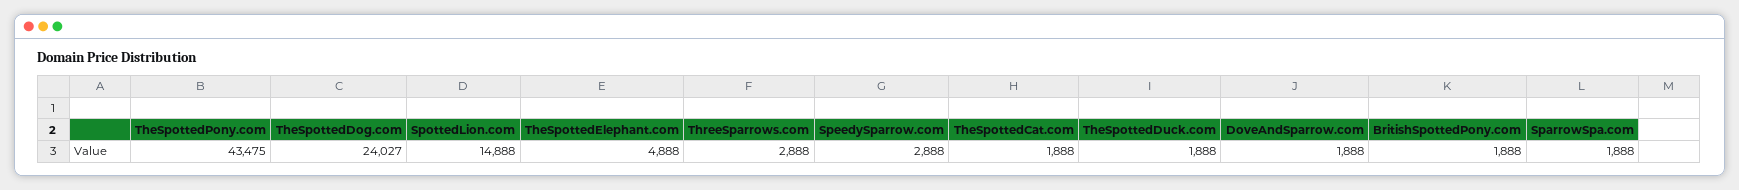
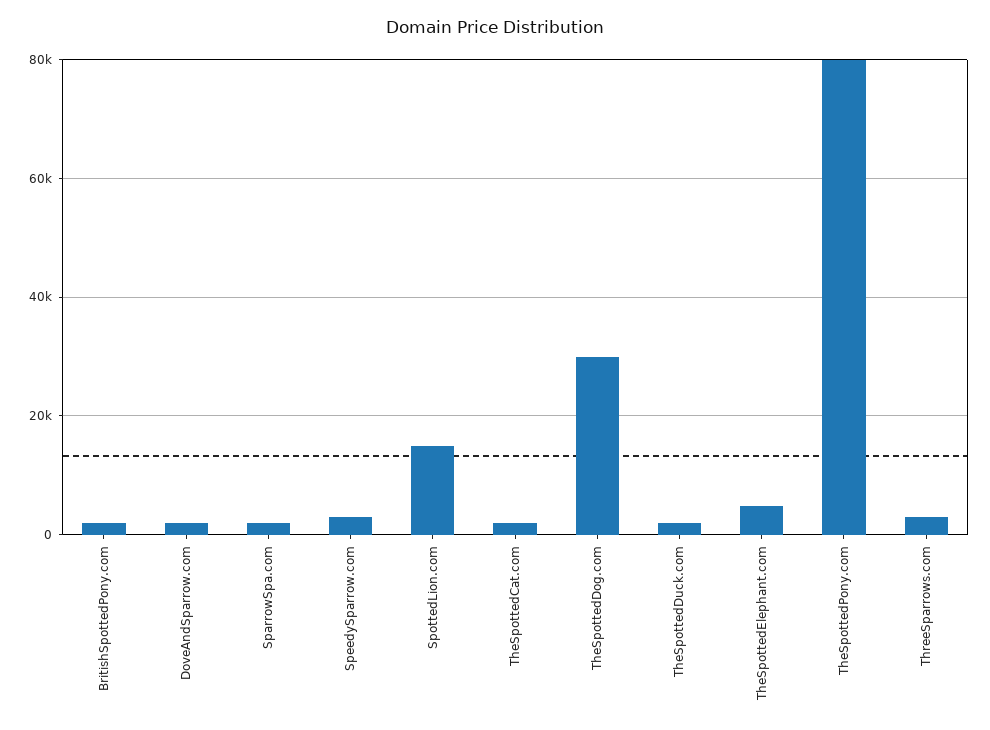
  {
-   "TheSpottedPony.com": 43475,
+   "TheSpottedPony.com": 80000,
-   "TheSpottedDog.com": 24027,
+   "TheSpottedDog.com": 30000,
    "SpottedLion.com": 14888,
    "TheSpottedElephant.com": 4888,
    "ThreeSparrows.com": 2888,
    "SpeedySparrow.com": 2888,
    "TheSpottedCat.com": 1888,
    "TheSpottedDuck.com": 1888,
    "DoveAndSparrow.com": 1888,
    "BritishSpottedPony.com": 1888,
    "SparrowSpa.com": 1888
  }

